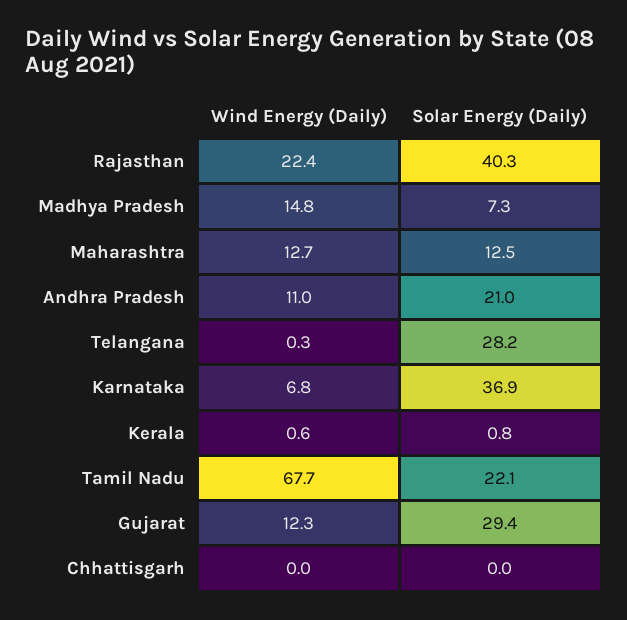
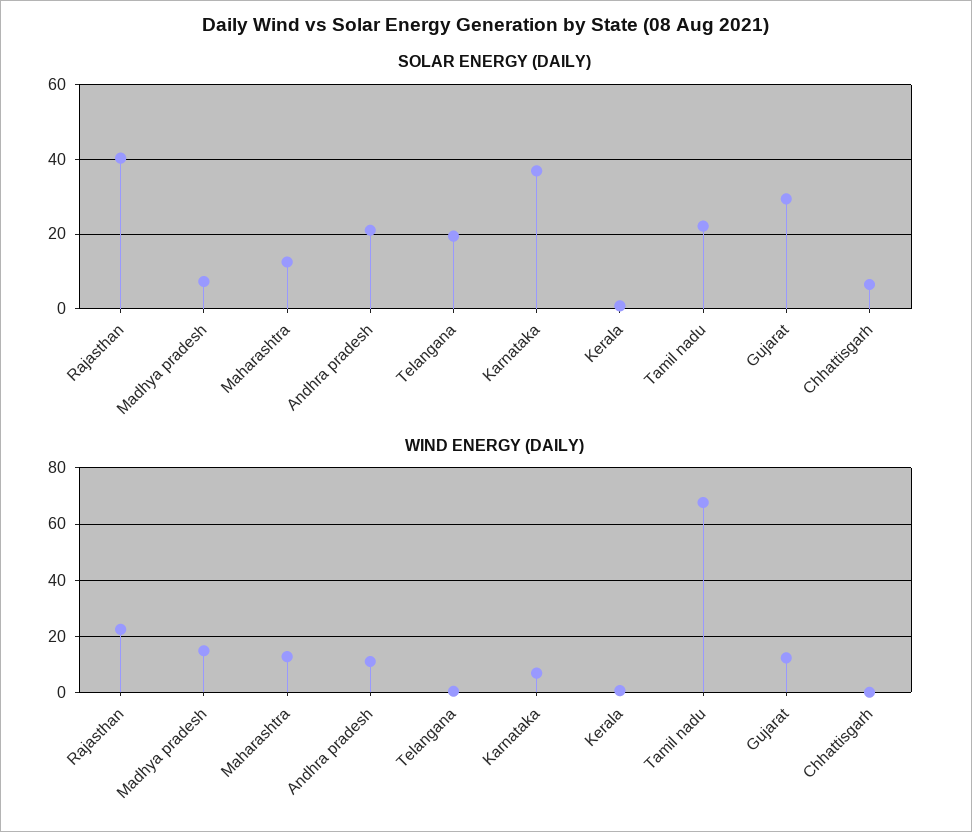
  {
    "Wind Energy (Daily)": {
      "Rajasthan": 22.4,
      "Madhya Pradesh": 14.8,
      "Maharashtra": 12.7,
      "Andhra Pradesh": 11,
      "Telangana": 0.3,
      "Karnataka": 6.8,
      "Kerala": 0.6,
      "Tamil Nadu": 67.7,
      "Gujarat": 12.3,
      "Chhattisgarh": 0
    },
    "Solar Energy (Daily)": {
      "Rajasthan": 40.3,
      "Madhya Pradesh": 7.3,
      "Maharashtra": 12.5,
      "Andhra Pradesh": 21,
-     "Telangana": 28.2,
+     "Telangana": 20,
      "Karnataka": 36.9,
      "Kerala": 0.8,
      "Tamil Nadu": 22.1,
      "Gujarat": 29.4,
-     "Chhattisgarh": 0
+     "Chhattisgarh": 6
    }
  }

